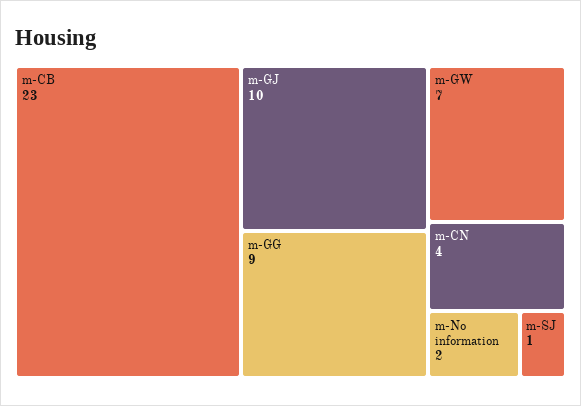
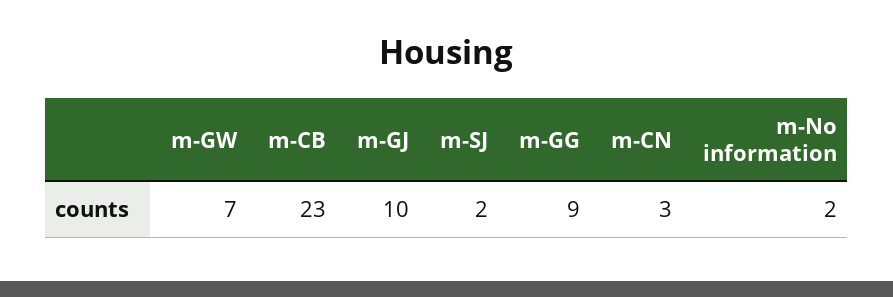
  {
    "m-CB": 23,
    "m-GJ": 10,
    "m-GG": 9,
    "m-GW": 7,
-   "m-CN": 4,
+   "m-CN": 3,
    "m-No information": 2,
-   "m-SJ": 1
+   "m-SJ": 2
  }

